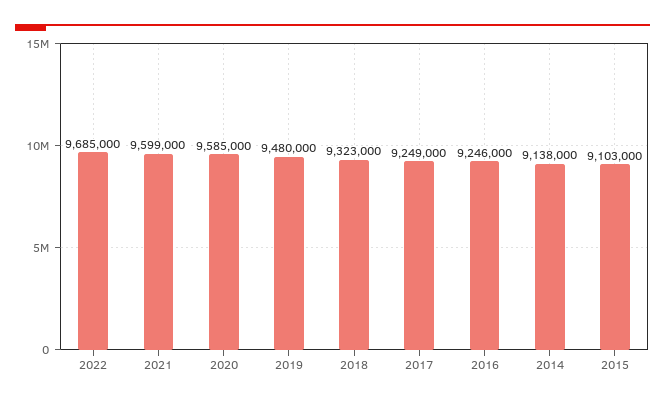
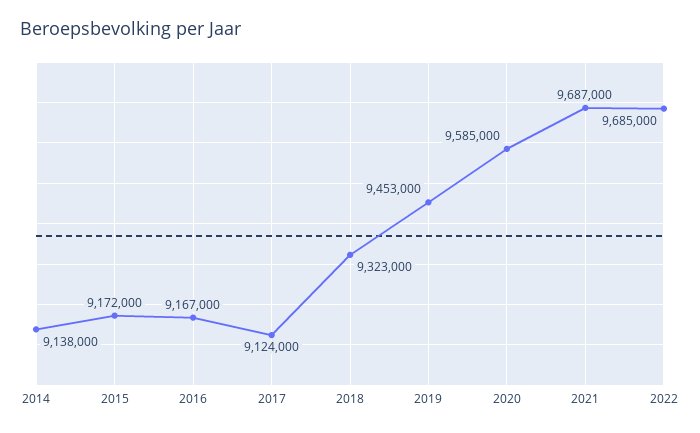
  {
    "2022": 9685000,
-   "2021": 9599000,
+   "2021": 9687000,
    "2020": 9585000,
-   "2019": 9480000,
+   "2019": 9453000,
    "2018": 9323000,
-   "2017": 9249000,
+   "2017": 9124000,
-   "2016": 9246000,
+   "2016": 9167000,
    "2014": 9138000,
-   "2015": 9103000
+   "2015": 9172000
  }

